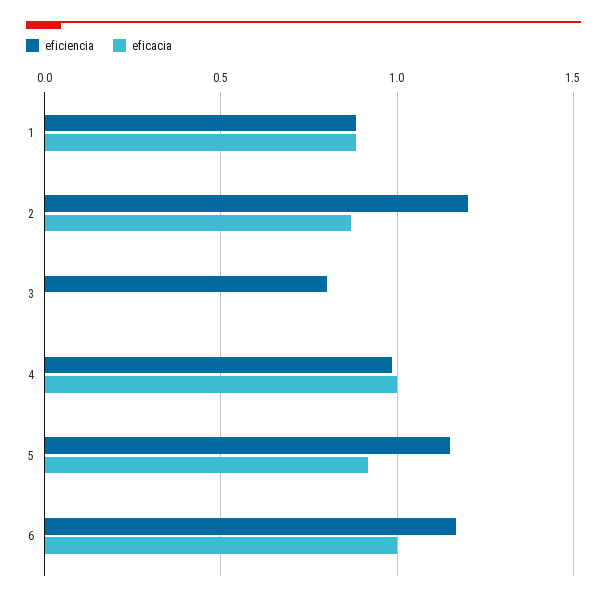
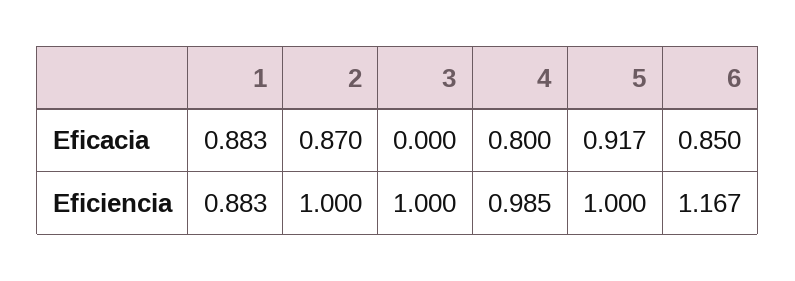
  {
    "eficiencia": {
      "1": 0.883,
-     "2": 1.2,
+     "2": 1,
-     "3": 0.8,
+     "3": 1,
      "4": 0.985,
-     "5": 1.15,
+     "5": 1,
      "6": 1.167
    },
    "eficacia": {
      "1": 0.883,
      "2": 0.87,
      "3": 0,
-     "4": 1,
+     "4": 0.8,
      "5": 0.917,
-     "6": 1
+     "6": 0.85
    }
  }

